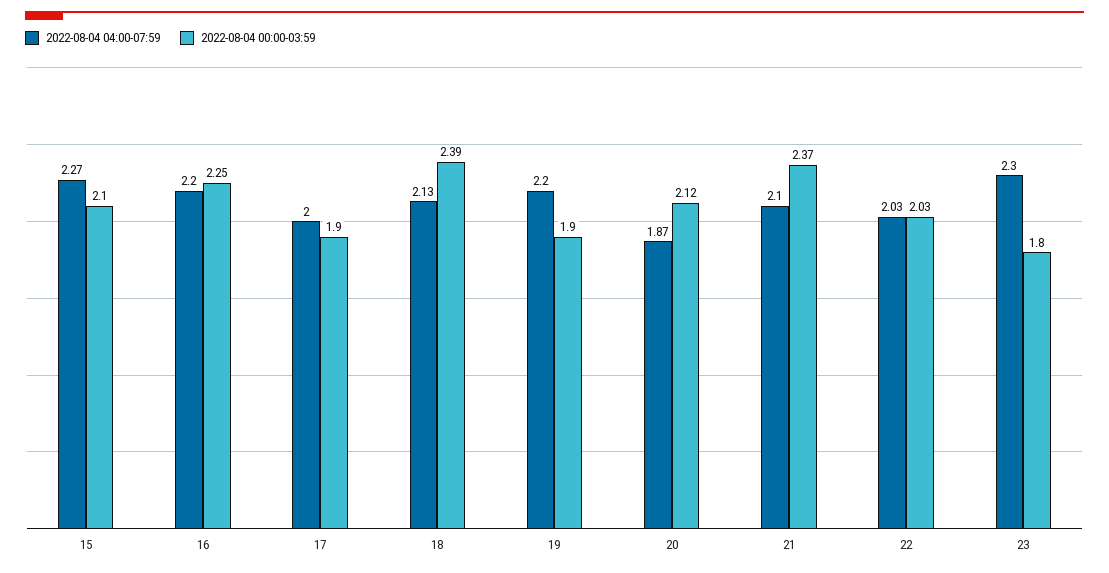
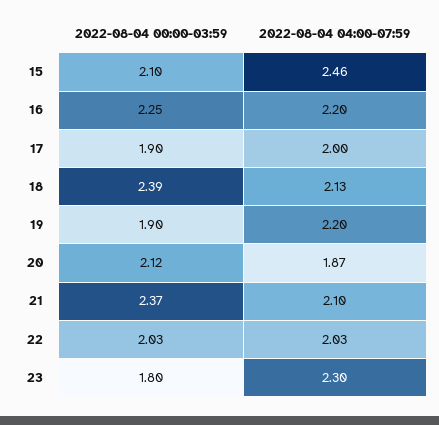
  {
    "2022-08-04 04:00-07:59": {
-     "15": 2.27,
+     "15": 2.46,
      "16": 2.2,
      "17": 2,
      "18": 2.13,
      "19": 2.2,
      "20": 1.87,
      "21": 2.1,
      "22": 2.03,
      "23": 2.3
    },
    "2022-08-04 00:00-03:59": {
      "15": 2.1,
      "16": 2.25,
      "17": 1.9,
      "18": 2.39,
      "19": 1.9,
      "20": 2.12,
      "21": 2.37,
      "22": 2.03,
      "23": 1.8
    }
  }

